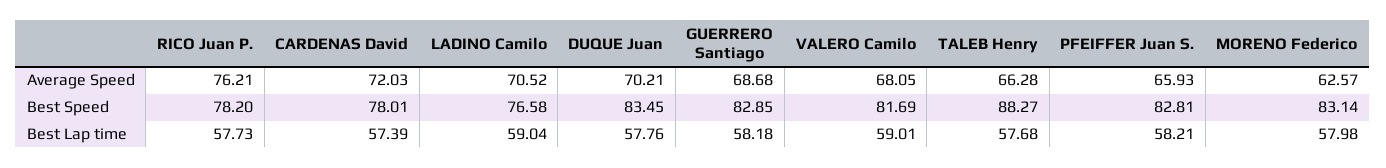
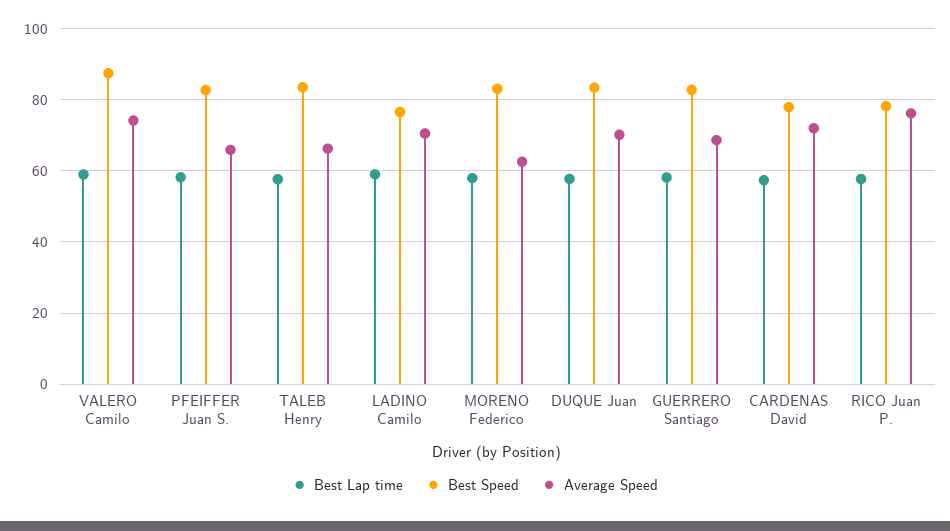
  {
    "Average Speed": {
      "RICO Juan P.": 76.21,
      "CARDENAS David": 72.03,
      "LADINO Camilo": 70.52,
      "DUQUE Juan": 70.21,
      "GUERRERO Santiago": 68.68,
-     "VALERO Camilo": 68.05,
+     "VALERO Camilo": 74,
      "TALEB Henry": 66.28,
      "PFEIFFER Juan S.": 65.93,
      "MORENO Federico": 62.57
    },
    "Best Speed": {
      "RICO Juan P.": 78.2,
      "CARDENAS David": 78.01,
      "LADINO Camilo": 76.58,
      "DUQUE Juan": 83.45,
      "GUERRERO Santiago": 82.85,
-     "VALERO Camilo": 81.69,
+     "VALERO Camilo": 88,
-     "TALEB Henry": 88.27,
+     "TALEB Henry": 84,
      "PFEIFFER Juan S.": 82.81,
      "MORENO Federico": 83.14
    },
    "Best Lap time": {
      "RICO Juan P.": 57.73,
      "CARDENAS David": 57.39,
      "LADINO Camilo": 59.04,
      "DUQUE Juan": 57.76,
      "GUERRERO Santiago": 58.18,
      "VALERO Camilo": 59.01,
      "TALEB Henry": 57.68,
      "PFEIFFER Juan S.": 58.21,
      "MORENO Federico": 57.98
    }
  }

